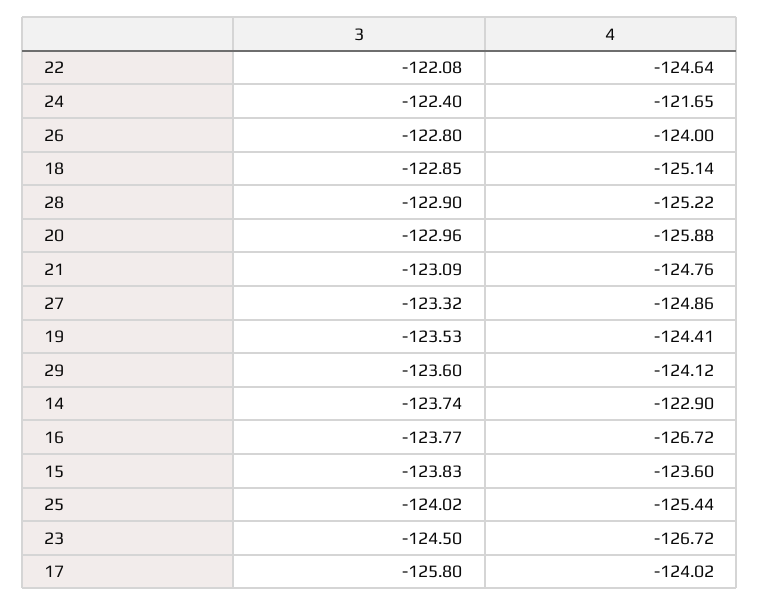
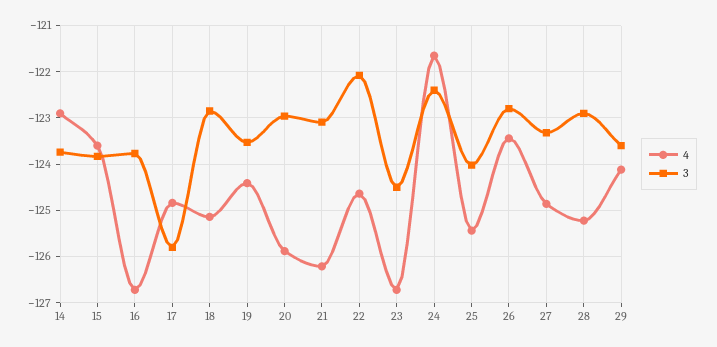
  {
    "3": {
      "22": -122.08,
      "24": -122.4,
      "26": -122.8,
      "18": -122.85,
      "28": -122.9,
      "20": -122.96,
      "21": -123.09,
      "27": -123.32,
      "19": -123.53,
      "29": -123.6,
      "14": -123.74,
      "16": -123.77,
      "15": -123.83,
      "25": -124.02,
      "23": -124.5,
      "17": -125.8
    },
    "4": {
      "22": -124.64,
      "24": -121.65,
-     "26": -124,
+     "26": -123.4,
      "18": -125.14,
      "28": -125.22,
      "20": -125.88,
-     "21": -124.76,
+     "21": -126.2,
      "27": -124.86,
      "19": -124.41,
      "29": -124.12,
      "14": -122.9,
      "16": -126.72,
      "15": -123.6,
      "25": -125.44,
      "23": -126.72,
-     "17": -124.02
+     "17": -124.8
    }
  }

